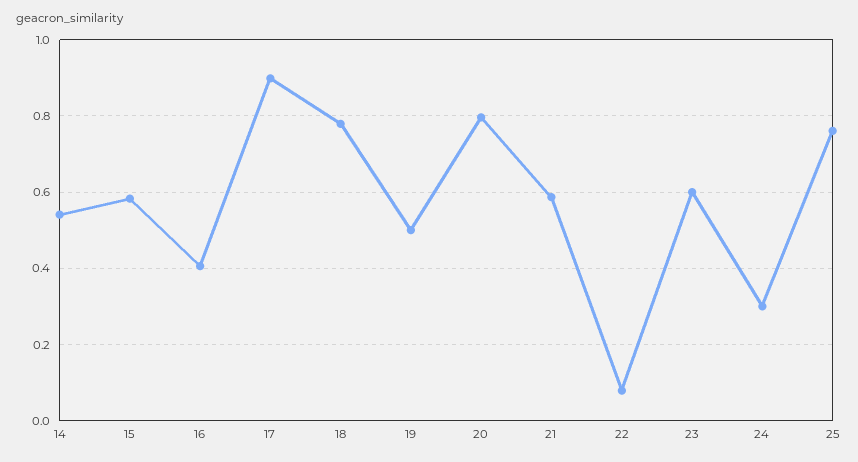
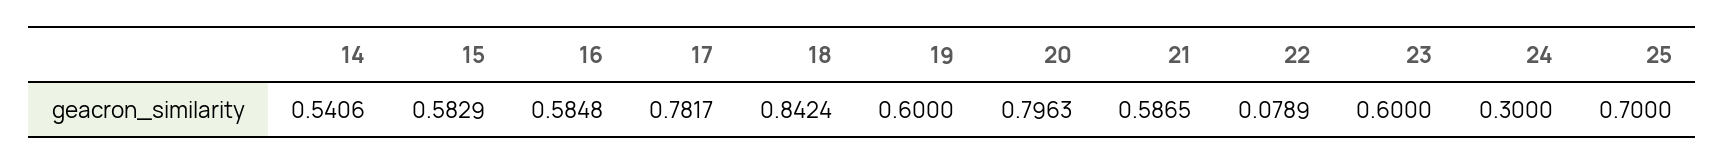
  {
    "14": 0.5406,
    "15": 0.5829,
-   "16": 0.4,
+   "16": 0.5848,
-   "17": 0.9,
+   "17": 0.7817,
-   "18": 0.78,
+   "18": 0.8424,
-   "19": 0.5,
+   "19": 0.6,
    "20": 0.7963,
    "21": 0.5865,
    "22": 0.0789,
    "23": 0.6,
    "24": 0.3,
-   "25": 0.76
+   "25": 0.7
  }

